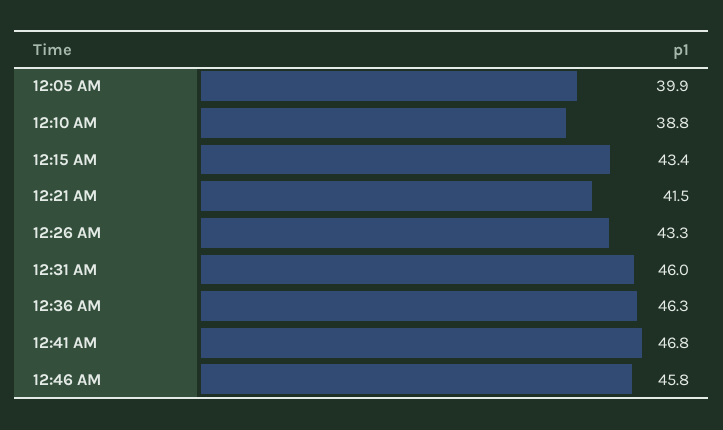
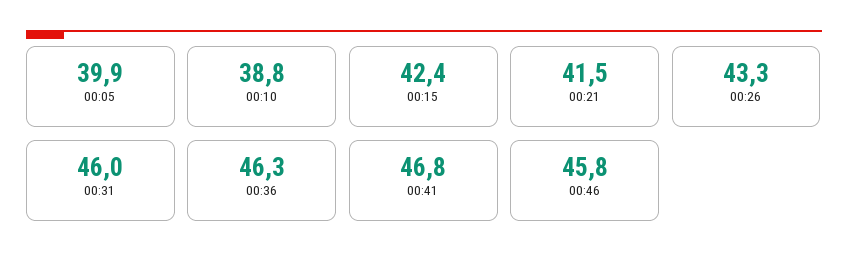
  {
    "12:05 AM": 39.9,
    "12:10 AM": 38.8,
-   "12:15 AM": 43.4,
+   "12:15 AM": 42.4,
    "12:21 AM": 41.5,
    "12:26 AM": 43.3,
    "12:31 AM": 46,
    "12:36 AM": 46.3,
    "12:41 AM": 46.8,
    "12:46 AM": 45.8
  }

